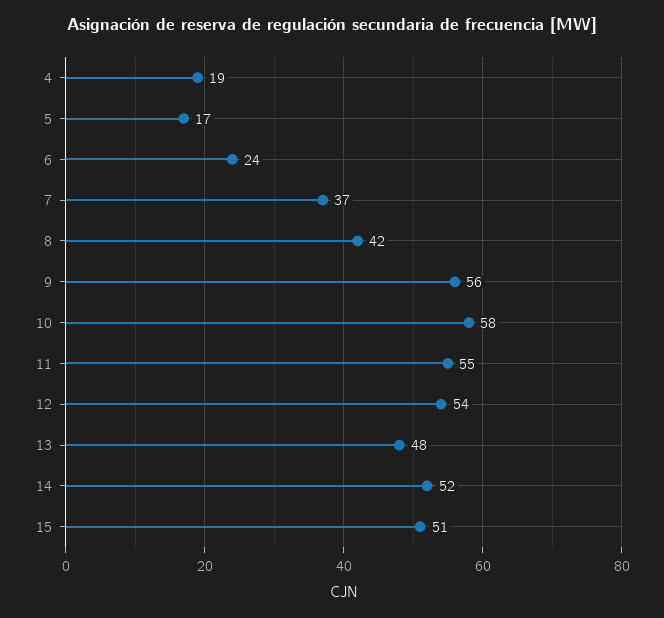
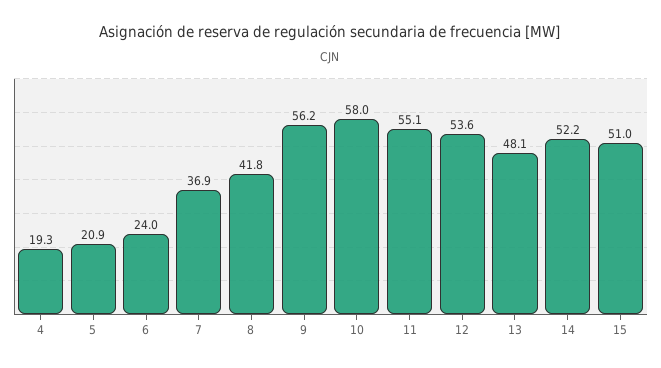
  {
    "4": 19.3,
-   "5": 17,
+   "5": 20.9,
    "6": 24,
    "7": 36.9,
    "8": 41.8,
    "9": 56.2,
    "10": 58,
    "11": 55.1,
    "12": 53.6,
    "13": 48.1,
    "14": 52.2,
    "15": 51
  }

